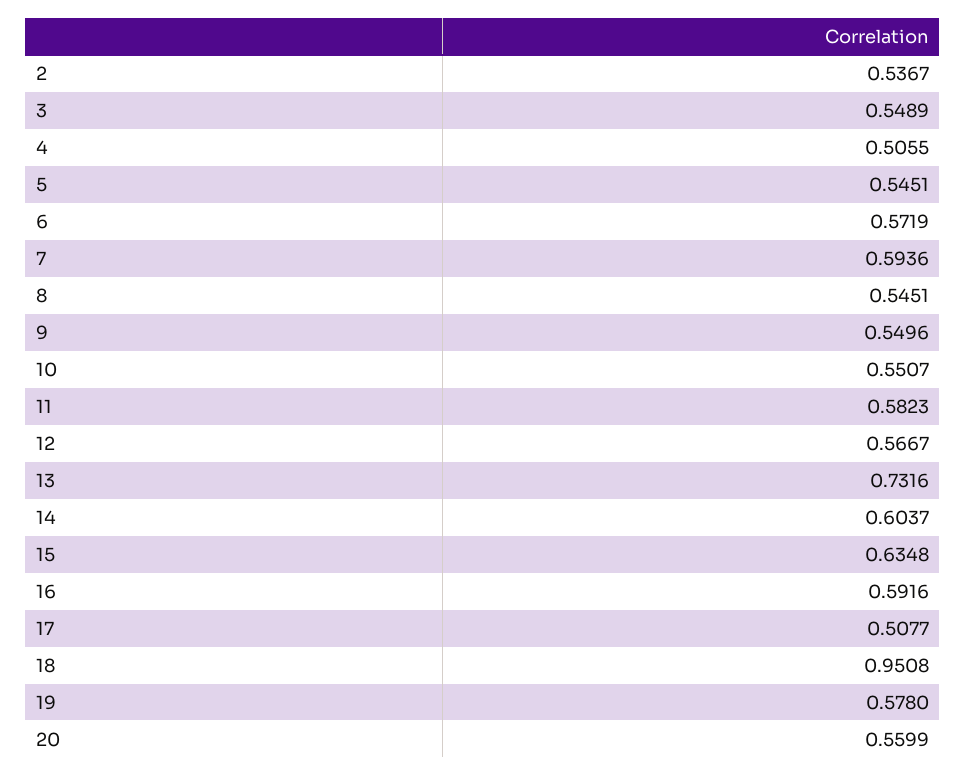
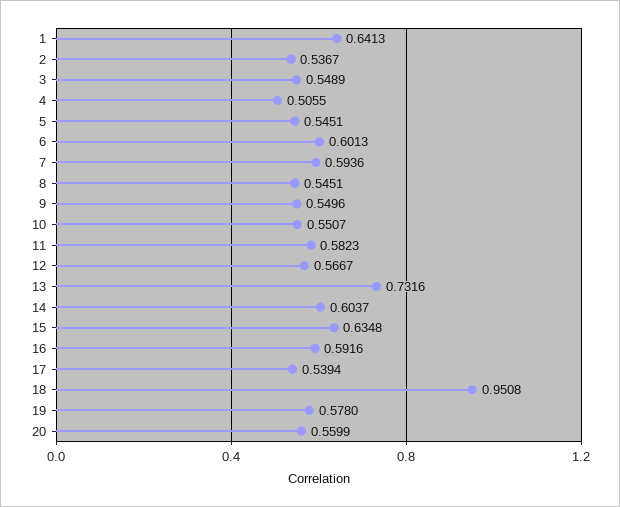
  {
    "2": 0.5367,
    "3": 0.5489,
    "4": 0.5055,
    "5": 0.5451,
-   "6": 0.5719,
+   "6": 0.6013,
    "7": 0.5936,
    "8": 0.5451,
    "9": 0.5496,
    "10": 0.5507,
    "11": 0.5823,
    "12": 0.5667,
    "13": 0.7316,
    "14": 0.6037,
    "15": 0.6348,
    "16": 0.5916,
-   "17": 0.5077,
+   "17": 0.5394,
    "18": 0.9508,
    "19": 0.578,
-   "20": 0.5599
+   "20": 0.5599,
+   "1": 0.6413
  }

